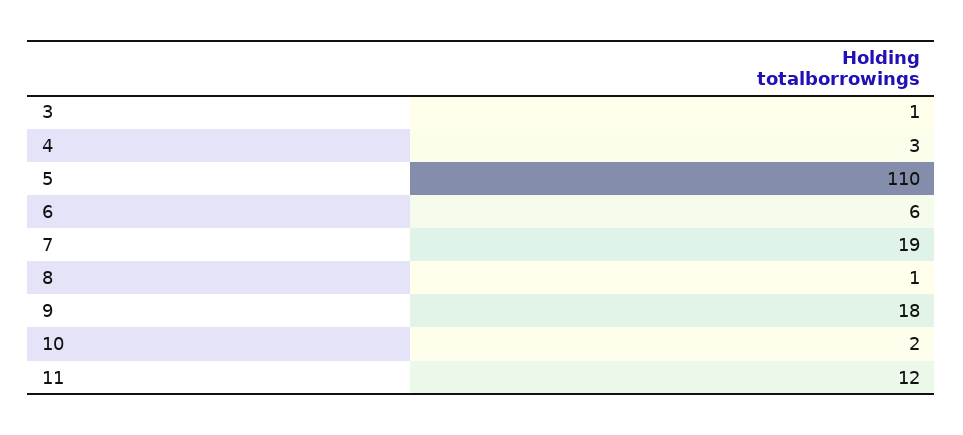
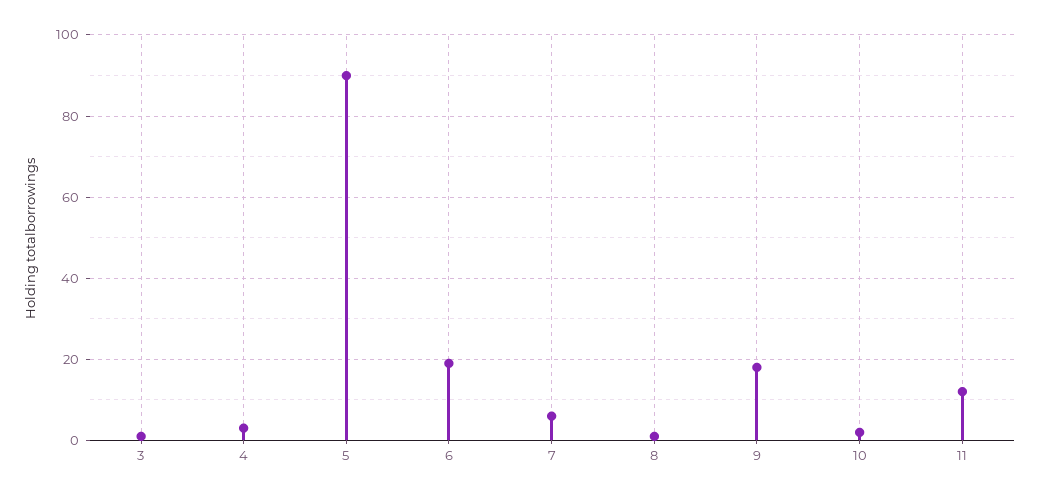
  {
    "3": 1,
    "4": 3,
-   "5": 110,
+   "5": 90,
-   "6": 6,
+   "6": 20,
-   "7": 19,
+   "7": 5,
    "8": 1,
    "9": 18,
    "10": 2,
    "11": 12
  }

